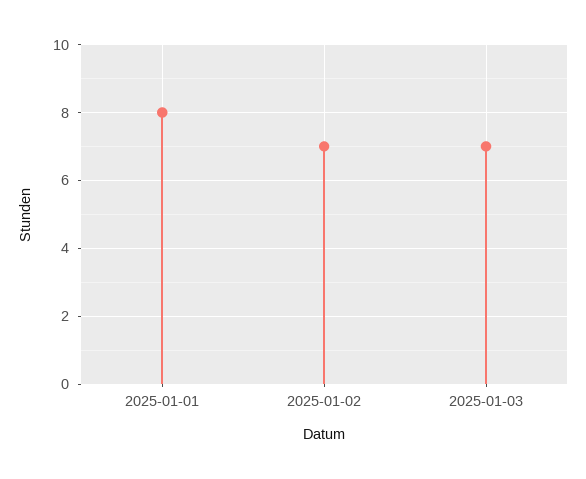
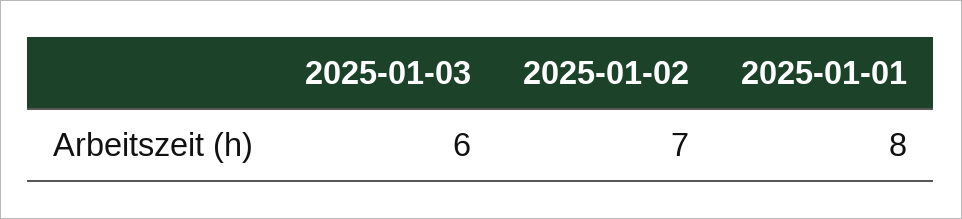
  {
    "2025-01-01": 8,
    "2025-01-02": 7,
-   "2025-01-03": 7
+   "2025-01-03": 6
  }

